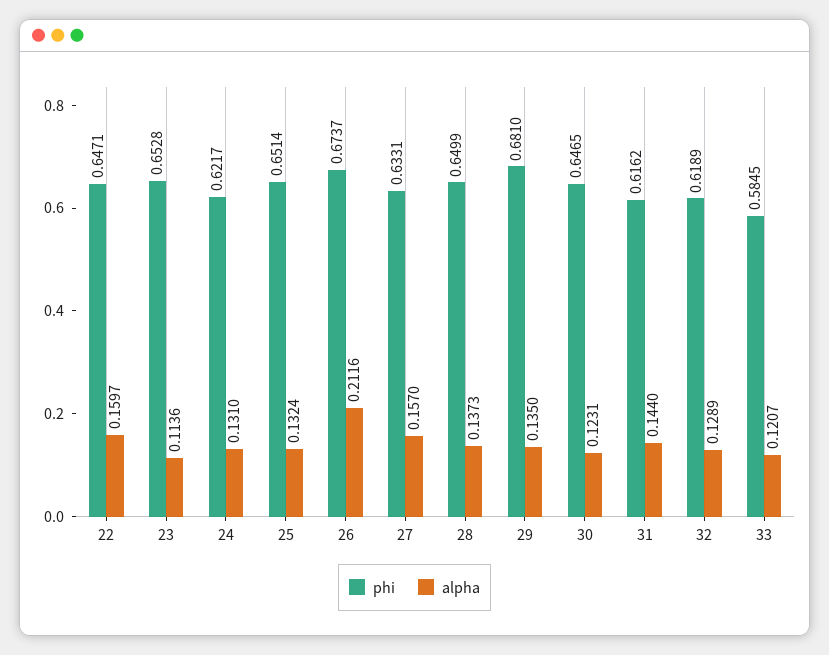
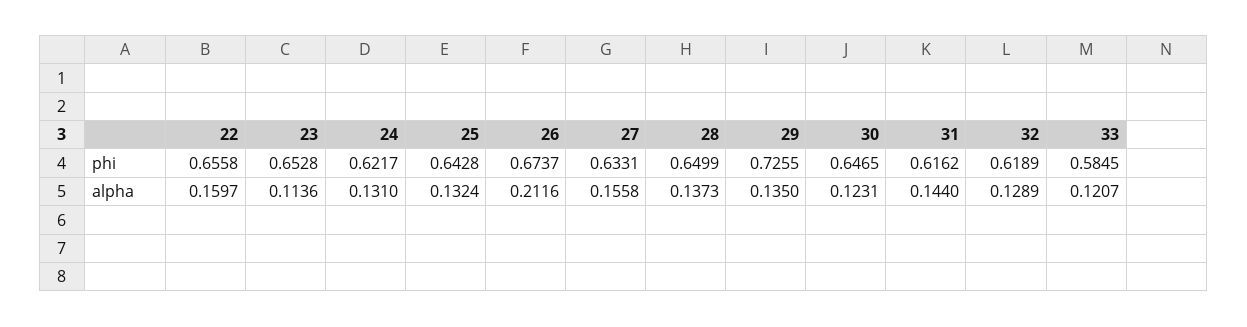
  {
    "phi": {
-     "22": 0.6471,
+     "22": 0.6558,
      "23": 0.6528,
      "24": 0.6217,
-     "25": 0.6514,
+     "25": 0.6428,
      "26": 0.6737,
      "27": 0.6331,
      "28": 0.6499,
-     "29": 0.681,
+     "29": 0.7255,
      "30": 0.6465,
      "31": 0.6162,
      "32": 0.6189,
      "33": 0.5845
    },
    "alpha": {
      "22": 0.1597,
      "23": 0.1136,
      "24": 0.131,
      "25": 0.1324,
      "26": 0.2116,
-     "27": 0.157,
+     "27": 0.1558,
      "28": 0.1373,
      "29": 0.135,
      "30": 0.1231,
      "31": 0.144,
      "32": 0.1289,
      "33": 0.1207
    }
  }

